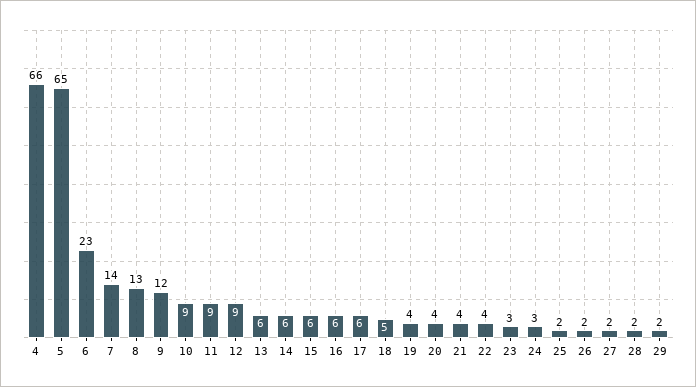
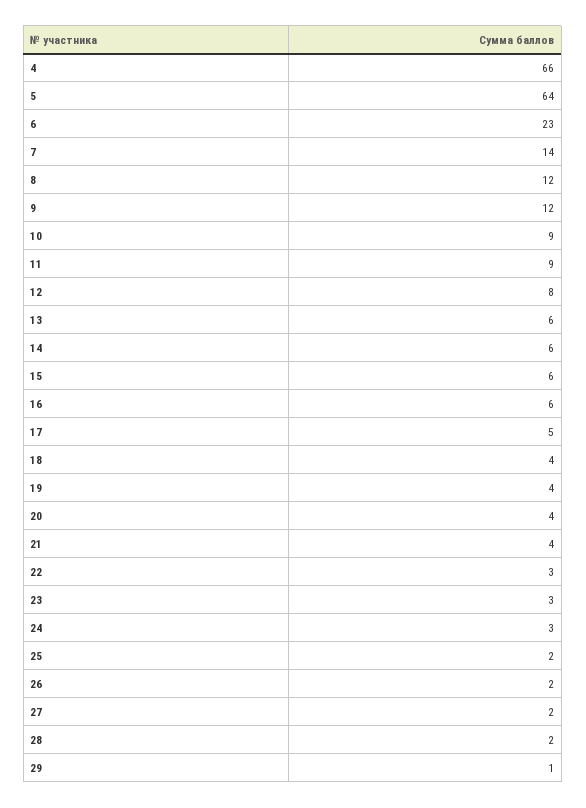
  {
    "4": 66,
-   "5": 65,
+   "5": 64,
    "6": 23,
    "7": 14,
-   "8": 13,
+   "8": 12,
    "9": 12,
    "10": 9,
    "11": 9,
-   "12": 9,
+   "12": 8,
    "13": 6,
    "14": 6,
    "15": 6,
    "16": 6,
-   "17": 6,
+   "17": 5,
-   "18": 5,
+   "18": 4,
    "19": 4,
    "20": 4,
    "21": 4,
-   "22": 4,
+   "22": 3,
    "23": 3,
    "24": 3,
    "25": 2,
    "26": 2,
    "27": 2,
    "28": 2,
-   "29": 2
+   "29": 1
  }

